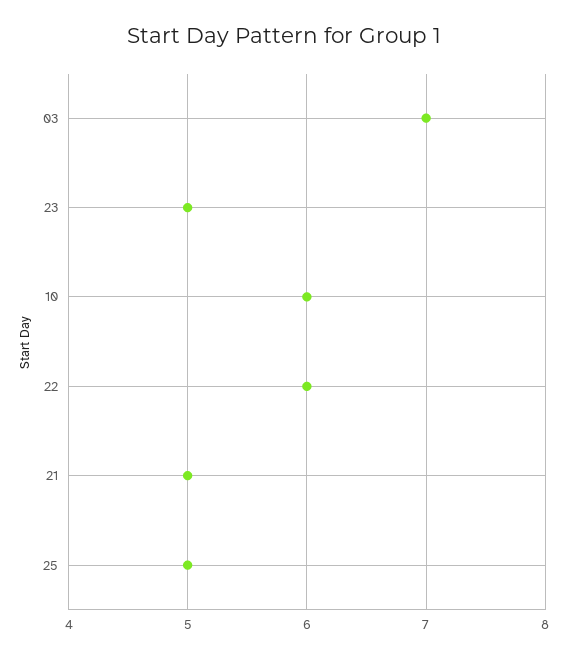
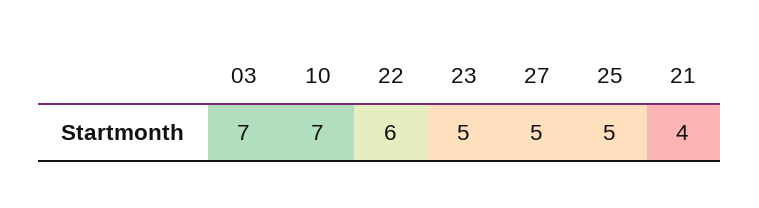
  {
    "03": 7,
    "23": 5,
-   "10": 6,
+   "10": 7,
    "22": 6,
-   "21": 5,
+   "21": 4,
-   "25": 5
+   "25": 5,
+   "27": 5
  }

